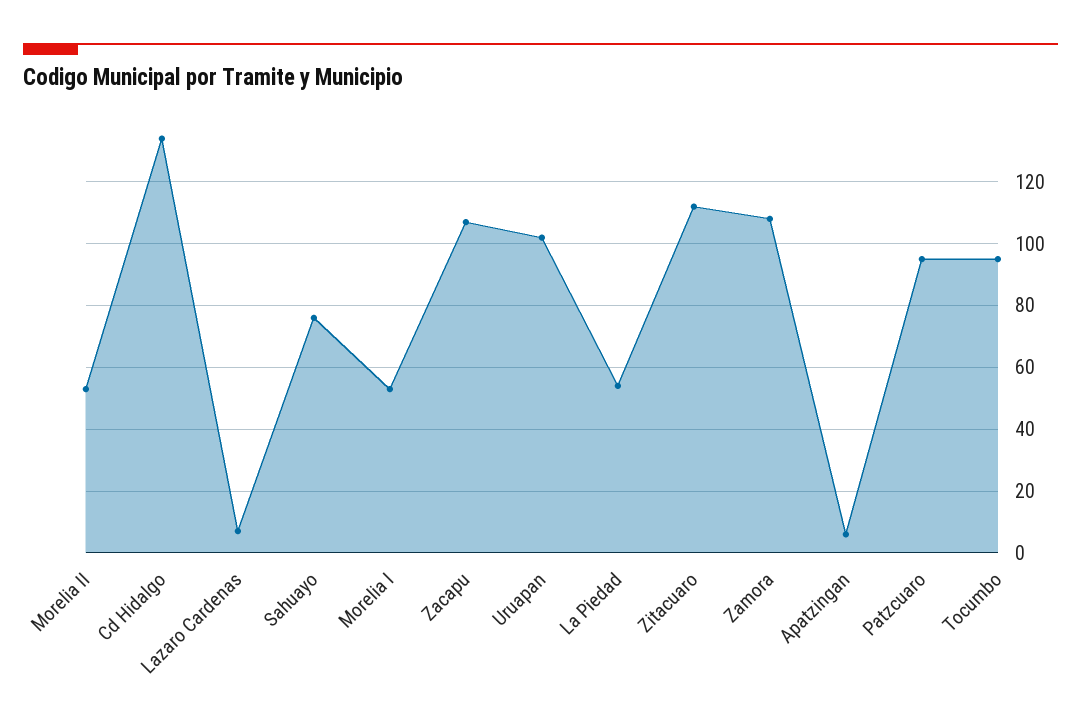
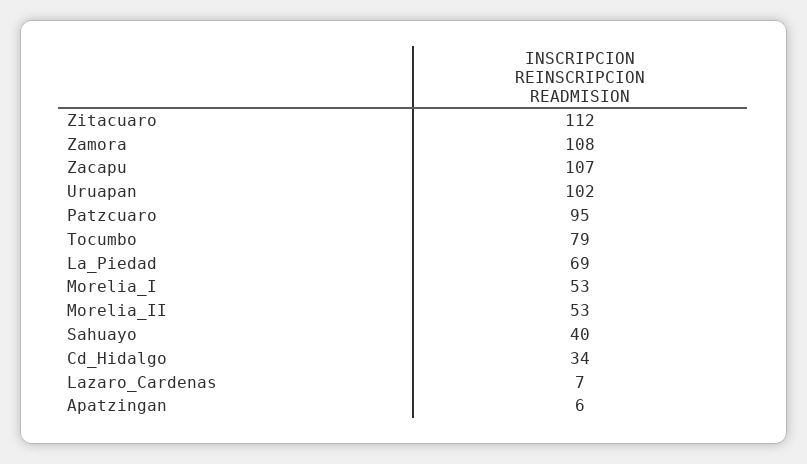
  {
    "Morelia II": 53,
-   "Cd Hidalgo": 135,
+   "Cd Hidalgo": 34,
    "Lazaro Cardenas": 7,
-   "Sahuayo": 75,
+   "Sahuayo": 40,
    "Morelia I": 53,
    "Zacapu": 107,
    "Uruapan": 102,
-   "La Piedad": 55,
+   "La Piedad": 69,
    "Zitacuaro": 112,
    "Zamora": 108,
    "Apatzingan": 6,
    "Patzcuaro": 95,
-   "Tocumbo": 95
+   "Tocumbo": 79
  }

